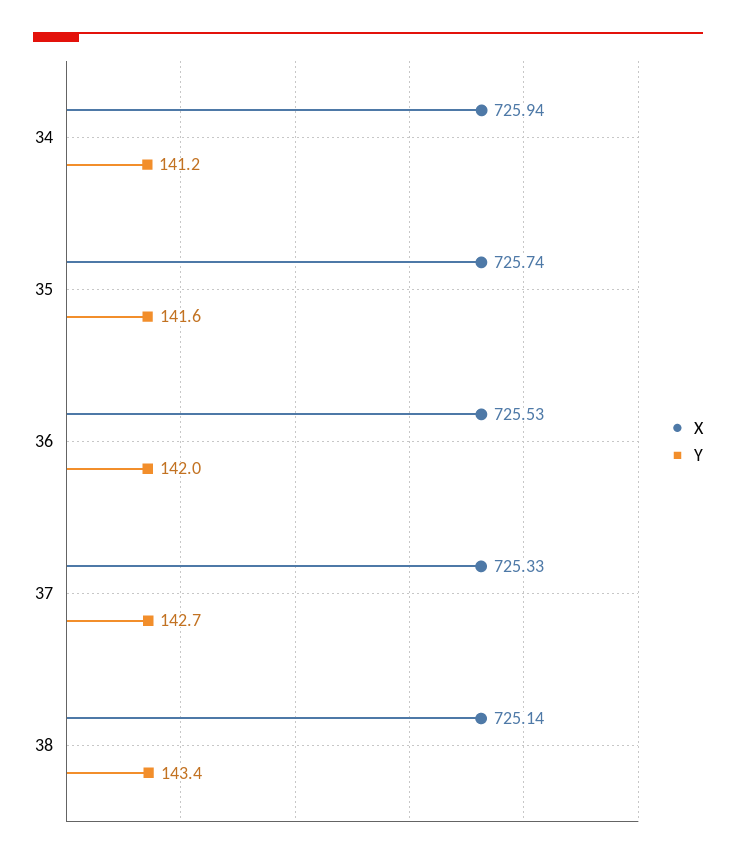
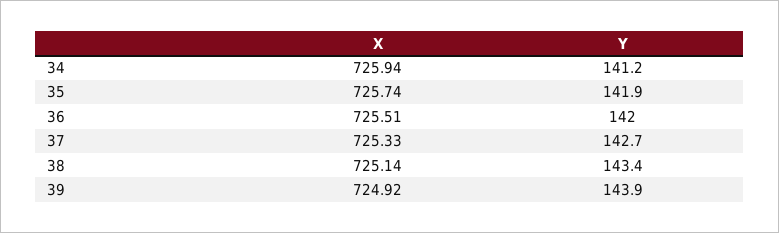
  {
    "X": {
      "34": 725.94,
      "35": 725.74,
-     "36": 725.53,
+     "36": 725.51,
      "37": 725.33,
-     "38": 725.14
+     "38": 725.14,
+     "39": 724.92
    },
    "Y": {
      "34": 141.2,
-     "35": 141.6,
+     "35": 141.9,
      "36": 142,
      "37": 142.7,
-     "38": 143.4
+     "38": 143.4,
+     "39": 143.9
    }
  }

